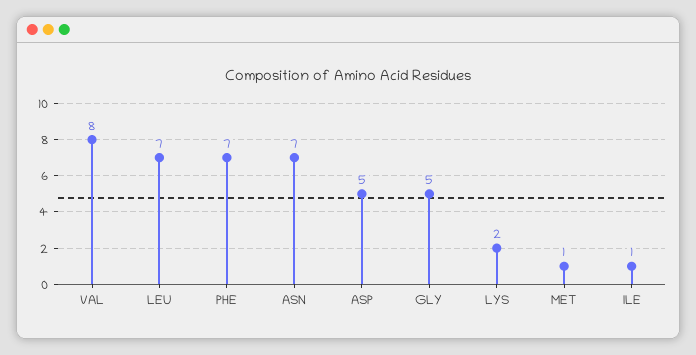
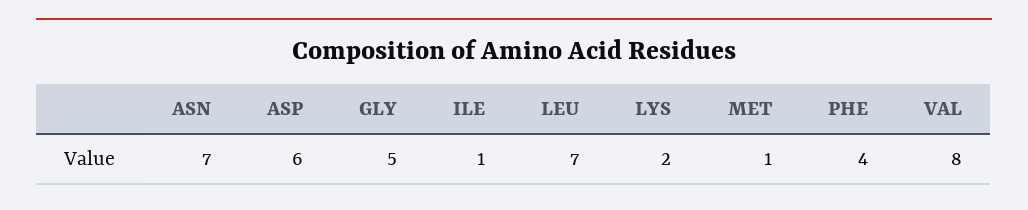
  {
    "VAL": 8,
    "LEU": 7,
-   "PHE": 7,
+   "PHE": 4,
    "ASN": 7,
-   "ASP": 5,
+   "ASP": 6,
    "GLY": 5,
    "LYS": 2,
    "MET": 1,
    "ILE": 1
  }

